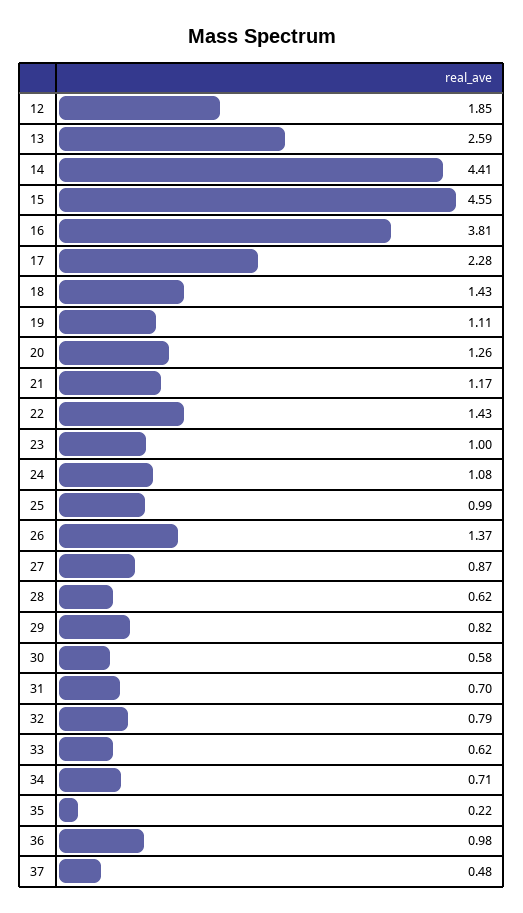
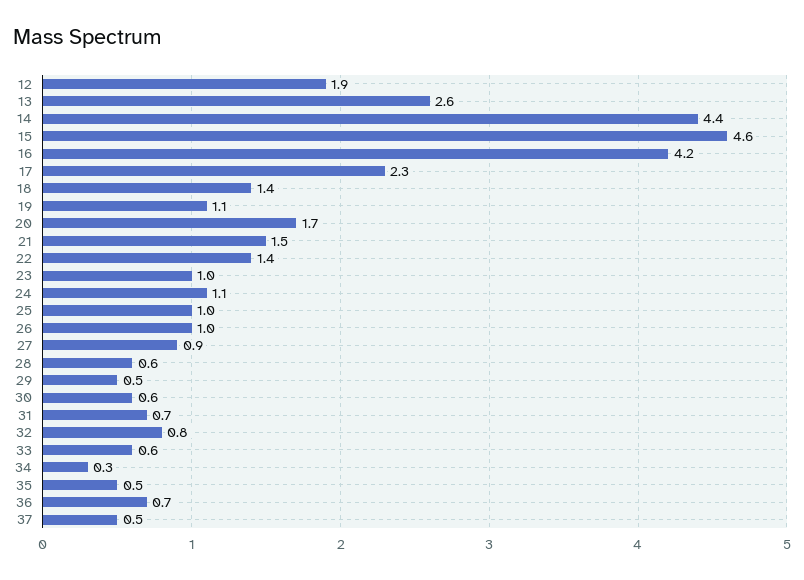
  {
    "12": 1.85,
    "13": 2.59,
    "14": 4.41,
    "15": 4.55,
-   "16": 3.81,
+   "16": 4.2,
    "17": 2.28,
    "18": 1.43,
    "19": 1.11,
-   "20": 1.26,
+   "20": 1.7,
-   "21": 1.17,
+   "21": 1.5,
    "22": 1.43,
    "23": 1,
    "24": 1.08,
    "25": 0.99,
-   "26": 1.37,
+   "26": 1,
    "27": 0.87,
    "28": 0.62,
-   "29": 0.82,
+   "29": 0.5,
    "30": 0.58,
    "31": 0.7,
    "32": 0.79,
    "33": 0.62,
-   "34": 0.71,
+   "34": 0.3,
-   "35": 0.22,
+   "35": 0.5,
-   "36": 0.98,
+   "36": 0.7,
    "37": 0.48
  }

